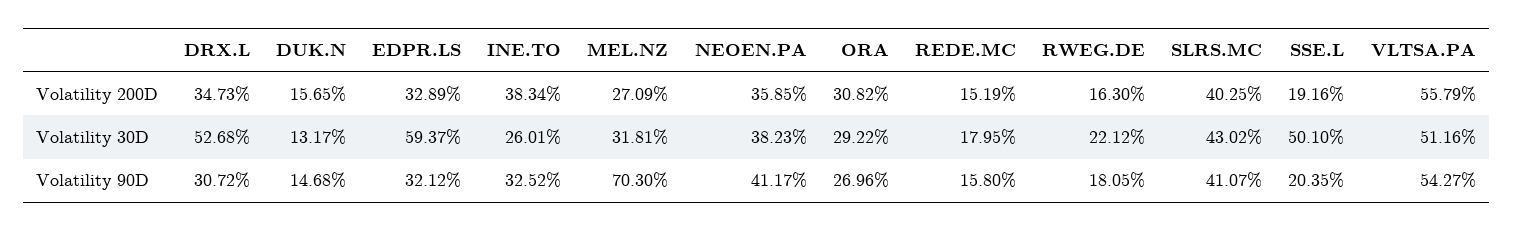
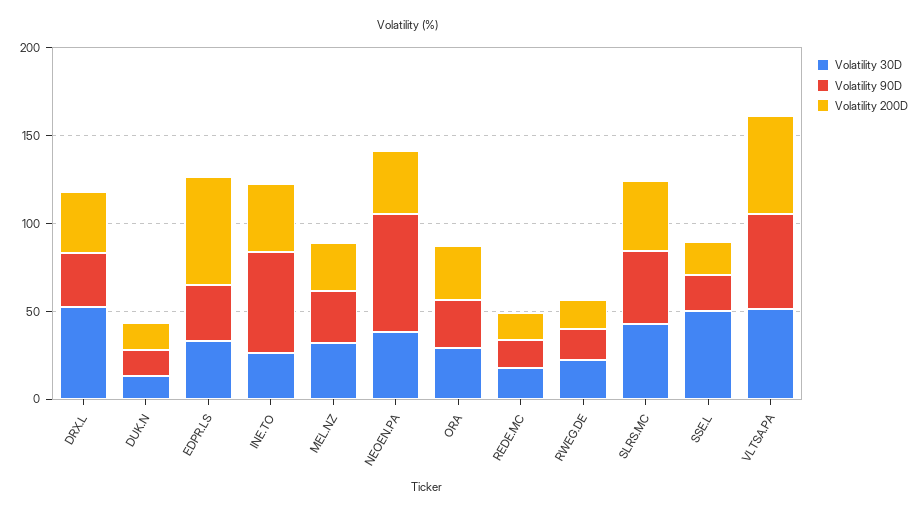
  {
    "Volatility 200D": {
      "DRX.L": 34.73,
      "DUK.N": 15.65,
-     "EDPR.LS": 32.89,
+     "EDPR.LS": 60,
      "INE.TO": 38.34,
      "MEL.NZ": 27.09,
      "NEOEN.PA": 35.85,
      "ORA": 30.82,
      "REDE.MC": 15.19,
      "RWEG.DE": 16.3,
      "SLRS.MC": 40.25,
      "SSE.L": 19.16,
      "VLTSA.PA": 55.79
    },
    "Volatility 30D": {
      "DRX.L": 52.68,
      "DUK.N": 13.17,
-     "EDPR.LS": 59.37,
+     "EDPR.LS": 30,
      "INE.TO": 26.01,
      "MEL.NZ": 31.81,
      "NEOEN.PA": 38.23,
      "ORA": 29.22,
      "REDE.MC": 17.95,
      "RWEG.DE": 22.12,
      "SLRS.MC": 43.02,
      "SSE.L": 50.1,
      "VLTSA.PA": 51.16
    },
    "Volatility 90D": {
      "DRX.L": 30.72,
      "DUK.N": 14.68,
      "EDPR.LS": 32.12,
-     "INE.TO": 32.52,
+     "INE.TO": 60,
-     "MEL.NZ": 70.3,
+     "MEL.NZ": 30,
-     "NEOEN.PA": 41.17,
+     "NEOEN.PA": 70,
      "ORA": 26.96,
      "REDE.MC": 15.8,
      "RWEG.DE": 18.05,
      "SLRS.MC": 41.07,
      "SSE.L": 20.35,
      "VLTSA.PA": 54.27
    }
  }

